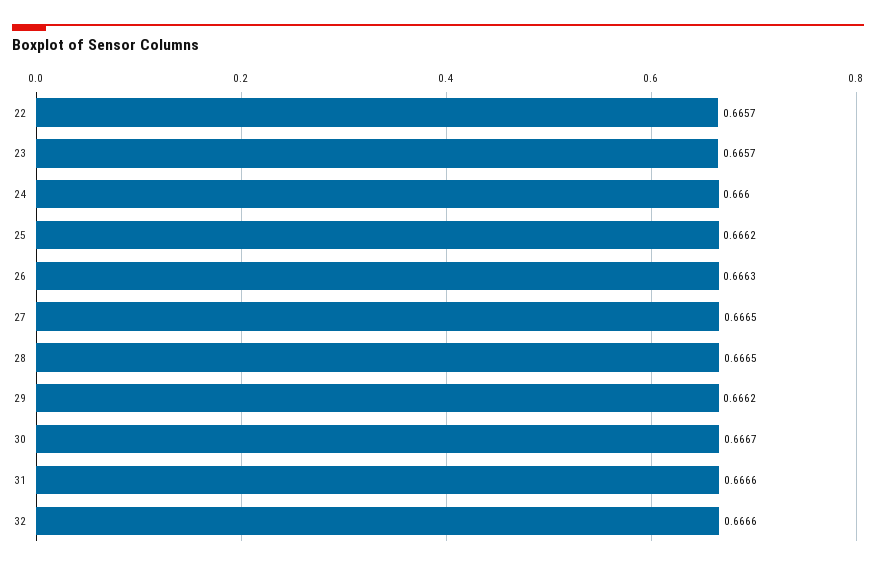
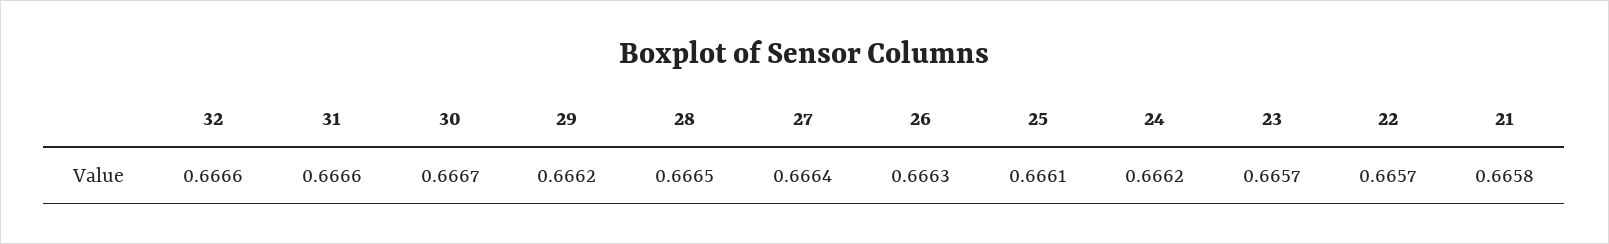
  {
    "22": 0.6657,
    "23": 0.6657,
-   "24": 0.666,
+   "24": 0.6662,
-   "25": 0.6662,
+   "25": 0.6661,
    "26": 0.6663,
-   "27": 0.6665,
+   "27": 0.6664,
    "28": 0.6665,
    "29": 0.6662,
    "30": 0.6667,
    "31": 0.6666,
-   "32": 0.6666
+   "32": 0.6666,
+   "21": 0.6658
  }

